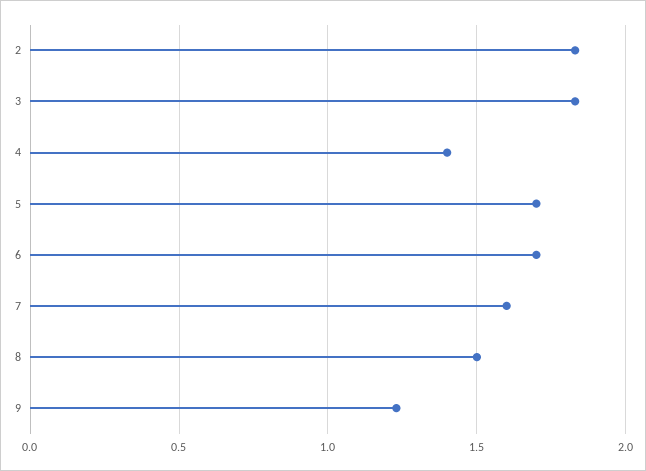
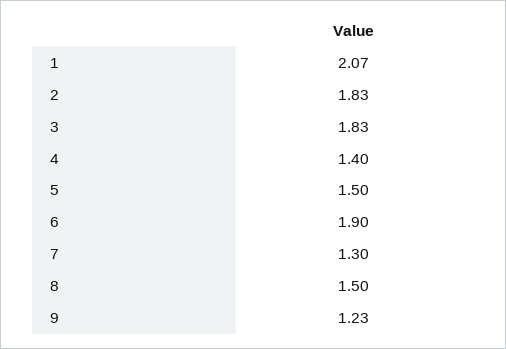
  {
    "2": 1.83,
    "3": 1.83,
    "4": 1.4,
-   "5": 1.7,
+   "5": 1.5,
-   "6": 1.7,
+   "6": 1.9,
-   "7": 1.6,
+   "7": 1.3,
    "8": 1.5,
-   "9": 1.23
+   "9": 1.23,
+   "1": 2.07
  }

